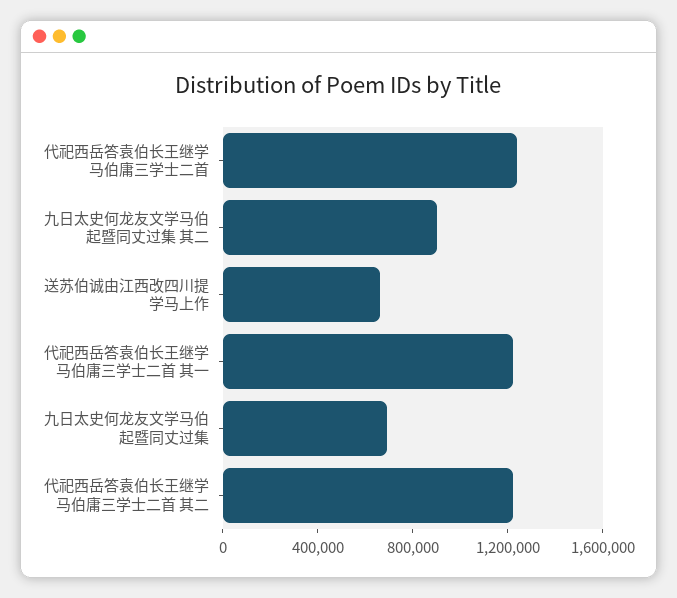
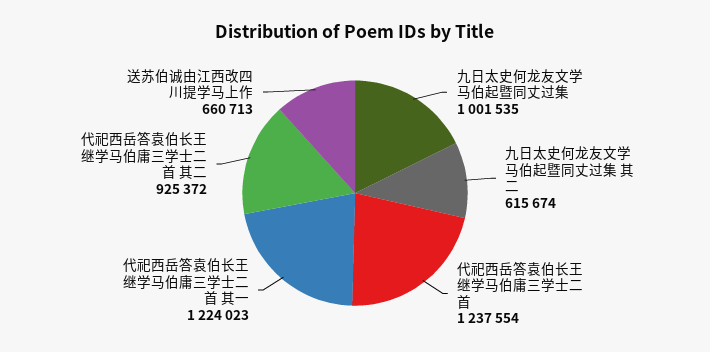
  {
    "代祀西岳答袁伯长王继学马伯庸三学士二首": 1237554,
-   "九日太史何龙友文学马伯起暨同丈过集 其二": 900000,
+   "九日太史何龙友文学马伯起暨同丈过集 其二": 615674,
    "送苏伯诚由江西改四川提学马上作": 660713,
    "代祀西岳答袁伯长王继学马伯庸三学士二首 其一": 1224023,
-   "九日太史何龙友文学马伯起暨同丈过集": 700000,
+   "九日太史何龙友文学马伯起暨同丈过集": 1001535,
-   "代祀西岳答袁伯长王继学马伯庸三学士二首 其二": 1200000
+   "代祀西岳答袁伯长王继学马伯庸三学士二首 其二": 925372
  }

